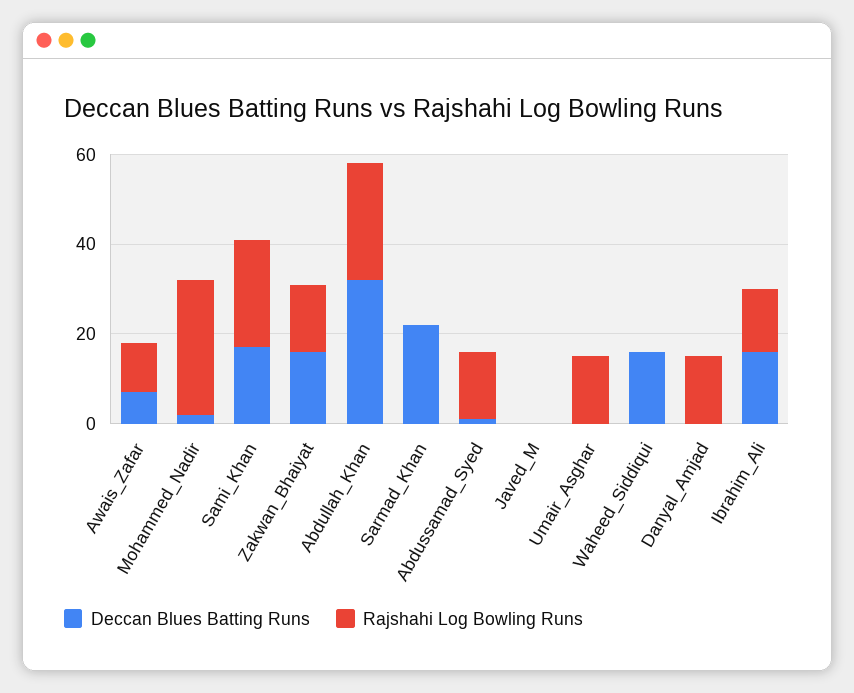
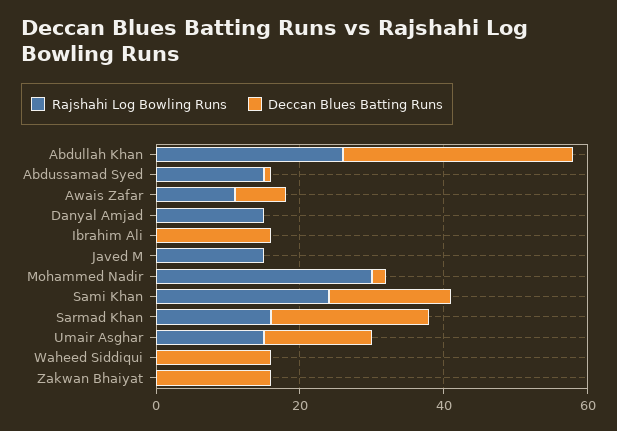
  {
    "Deccan Blues Batting Runs": {
      "Awais_Zafar": 5,
      "Mohammed_Nadir": 0,
      "Sami_Khan": 15,
      "Zakwan_Bhaiyat": 15,
      "Abdullah_Khan": 30,
      "Sarmad_Khan": 20,
      "Abdussamad_Syed": 0,
      "Javed_M": 0,
-     "Umair_Asghar": 0,
+     "Umair_Asghar": 15,
      "Waheed_Siddiqui": 15,
      "Danyal_Amjad": 0,
      "Ibrahim_Ali": 15
    },
    "Rajshahi Log Bowling Runs": {
      "Awais_Zafar": 10,
      "Mohammed_Nadir": 30,
      "Sami_Khan": 25,
-     "Zakwan_Bhaiyat": 15,
+     "Zakwan_Bhaiyat": 0,
      "Abdullah_Khan": 25,
-     "Sarmad_Khan": 0,
+     "Sarmad_Khan": 15,
      "Abdussamad_Syed": 15,
-     "Javed_M": 0,
+     "Javed_M": 15,
      "Umair_Asghar": 15,
      "Waheed_Siddiqui": 0,
      "Danyal_Amjad": 15,
-     "Ibrahim_Ali": 15
+     "Ibrahim_Ali": 0
    }
  }

